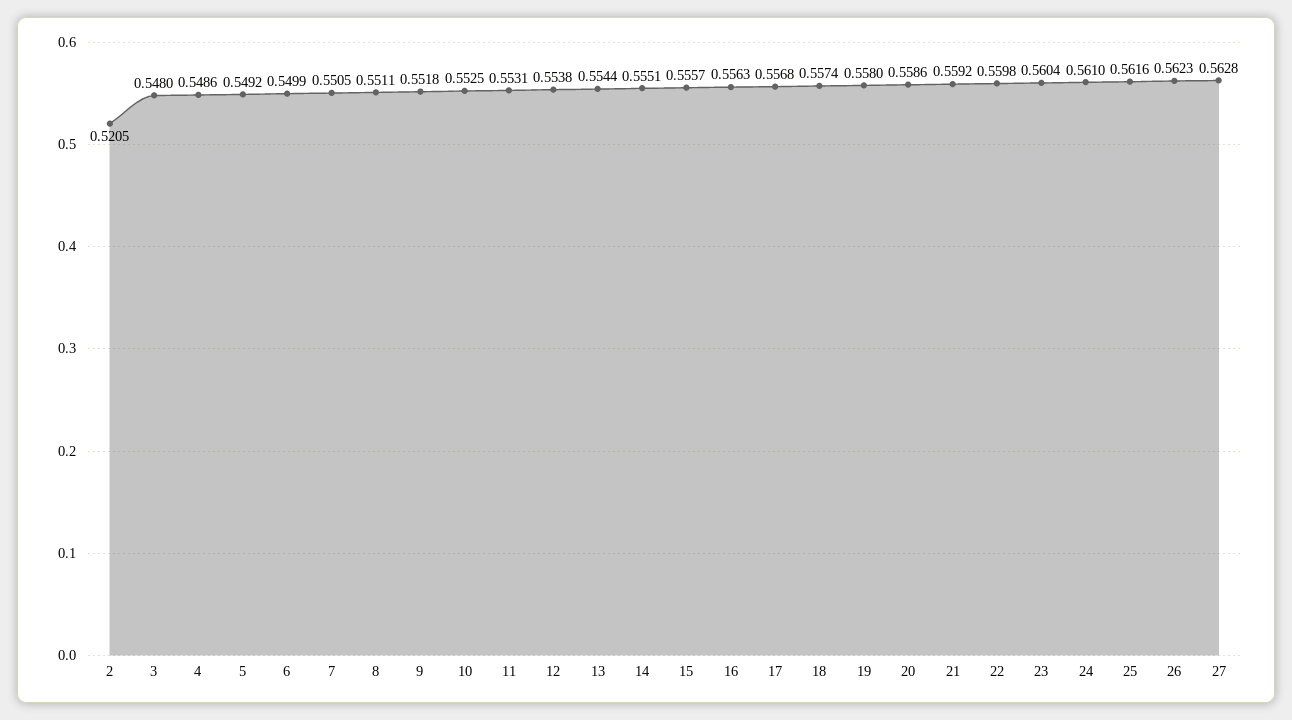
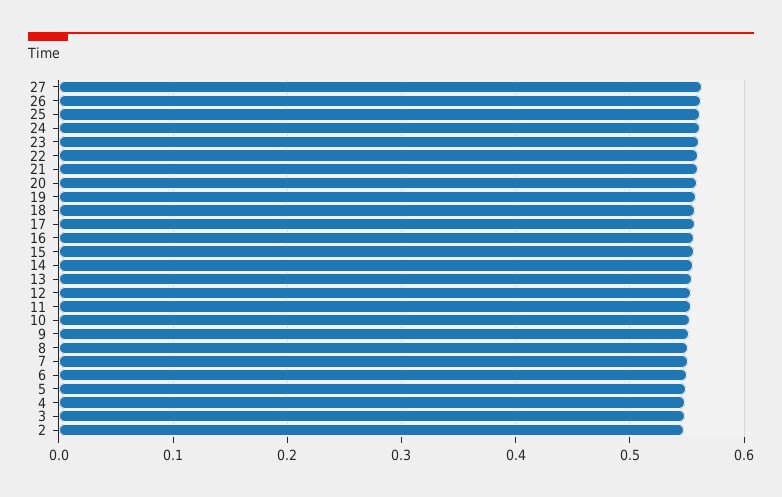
  {
-   "2": 0.5205,
+   "2": 0.55,
    "3": 0.548,
    "4": 0.5486,
    "5": 0.5492,
    "6": 0.5499,
    "7": 0.5505,
    "8": 0.5511,
    "9": 0.5518,
    "10": 0.5525,
    "11": 0.5531,
    "12": 0.5538,
    "13": 0.5544,
    "14": 0.5551,
    "15": 0.5557,
    "16": 0.5563,
    "17": 0.5568,
    "18": 0.5574,
    "19": 0.558,
    "20": 0.5586,
    "21": 0.5592,
    "22": 0.5598,
    "23": 0.5604,
    "24": 0.561,
    "25": 0.5616,
    "26": 0.5623,
    "27": 0.5628
  }

